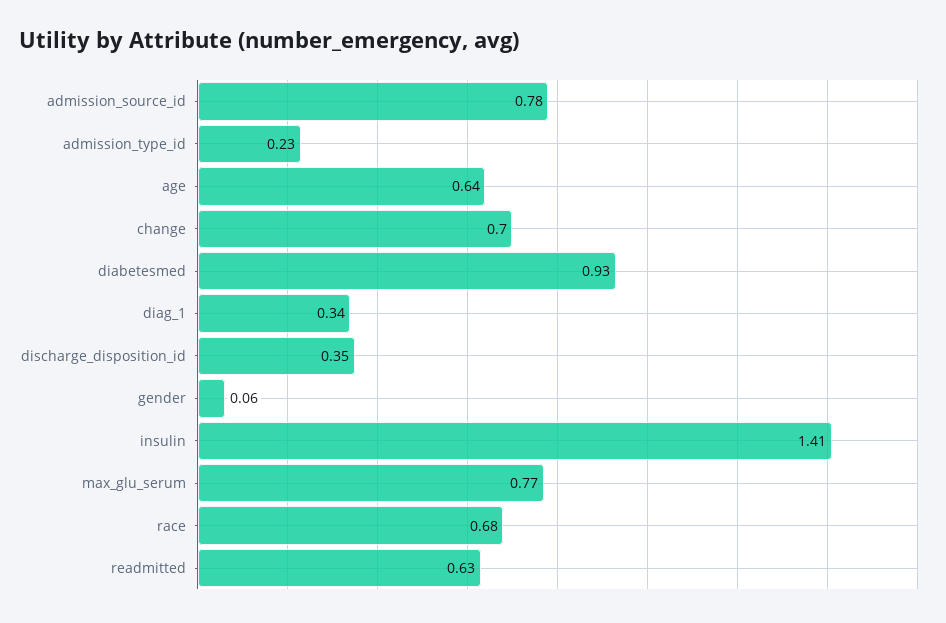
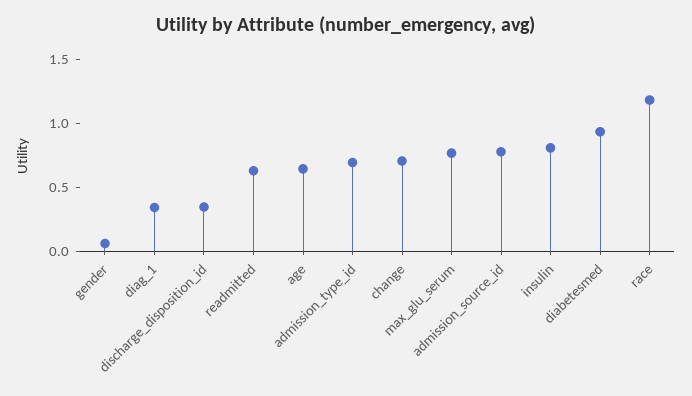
  {
    "admission_source_id": 0.78,
-   "admission_type_id": 0.23,
+   "admission_type_id": 0.7,
    "age": 0.64,
    "change": 0.7,
    "diabetesmed": 0.93,
    "diag_1": 0.34,
    "discharge_disposition_id": 0.35,
    "gender": 0.06,
-   "insulin": 1.41,
+   "insulin": 0.8,
    "max_glu_serum": 0.77,
-   "race": 0.68,
+   "race": 1.2,
    "readmitted": 0.63
  }

